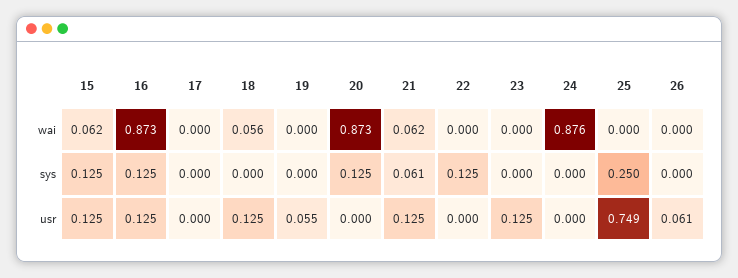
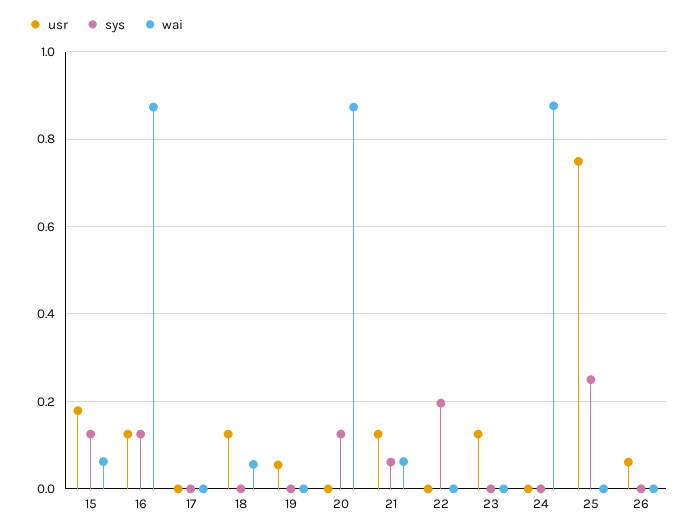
  {
    "wai": {
      "15": 0.062,
      "16": 0.873,
      "17": 0,
      "18": 0.056,
      "19": 0,
      "20": 0.873,
      "21": 0.062,
      "22": 0,
      "23": 0,
      "24": 0.876,
      "25": 0,
      "26": 0
    },
    "sys": {
      "15": 0.125,
      "16": 0.125,
      "17": 0,
      "18": 0,
      "19": 0,
      "20": 0.125,
      "21": 0.061,
-     "22": 0.125,
+     "22": 0.2,
      "23": 0,
      "24": 0,
      "25": 0.25,
      "26": 0
    },
    "usr": {
-     "15": 0.125,
+     "15": 0.18,
      "16": 0.125,
      "17": 0,
      "18": 0.125,
      "19": 0.055,
      "20": 0,
      "21": 0.125,
      "22": 0,
      "23": 0.125,
      "24": 0,
      "25": 0.749,
      "26": 0.061
    }
  }

